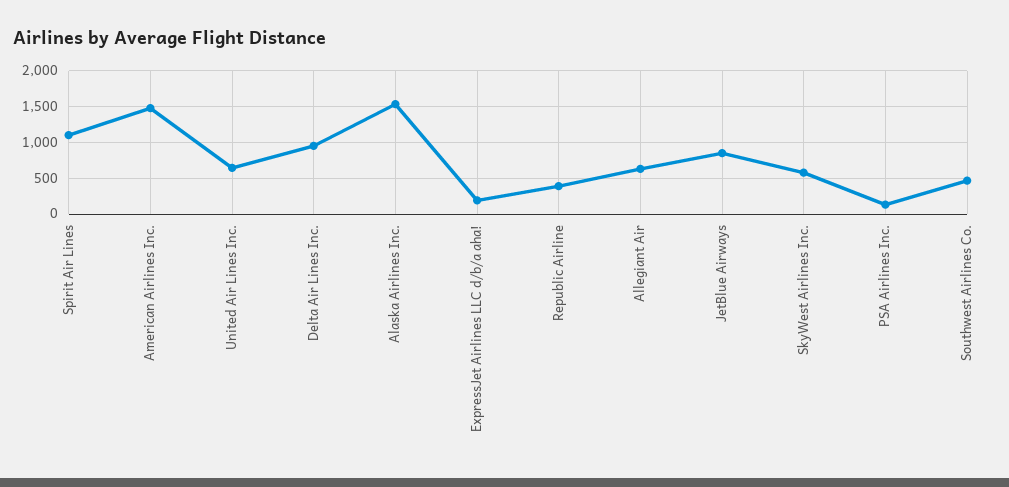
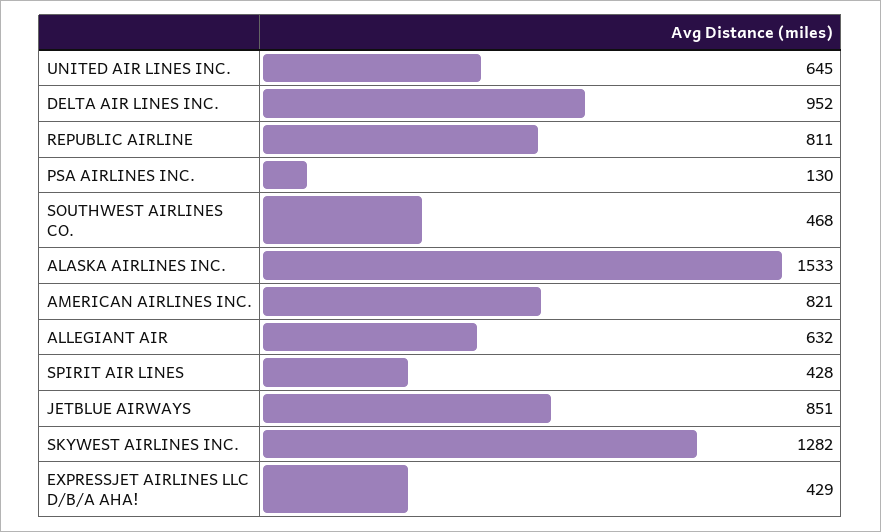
  {
-   "Spirit Air Lines": 1100,
+   "Spirit Air Lines": 428,
-   "American Airlines Inc.": 1500,
+   "American Airlines Inc.": 821,
    "United Air Lines Inc.": 645,
    "Delta Air Lines Inc.": 952,
    "Alaska Airlines Inc.": 1533,
-   "ExpressJet Airlines LLC d/b/a aha!": 200,
+   "ExpressJet Airlines LLC d/b/a aha!": 429,
-   "Republic Airline": 400,
+   "Republic Airline": 811,
    "Allegiant Air": 632,
    "JetBlue Airways": 851,
-   "SkyWest Airlines Inc.": 600,
+   "SkyWest Airlines Inc.": 1282,
    "PSA Airlines Inc.": 130,
    "Southwest Airlines Co.": 468
  }

